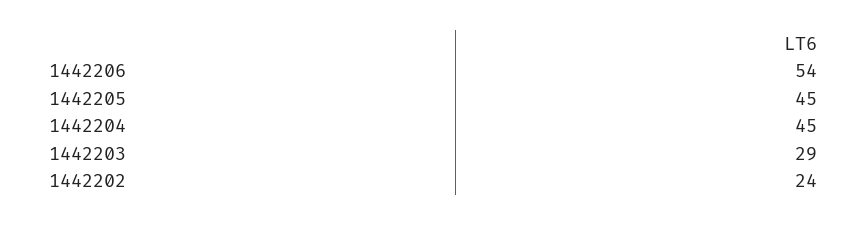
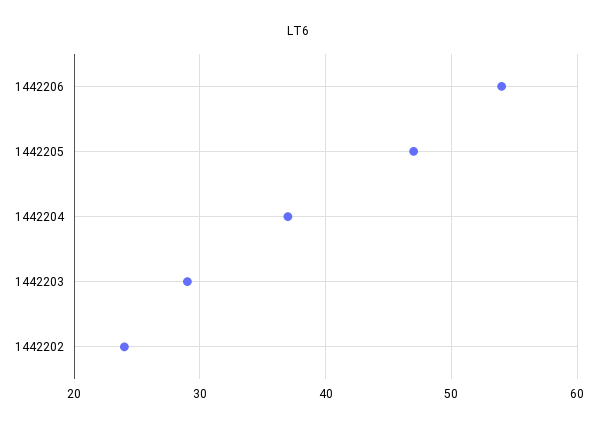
  {
    "1442206": 54,
-   "1442205": 45,
+   "1442205": 47,
-   "1442204": 45,
+   "1442204": 37,
    "1442203": 29,
    "1442202": 24
  }

